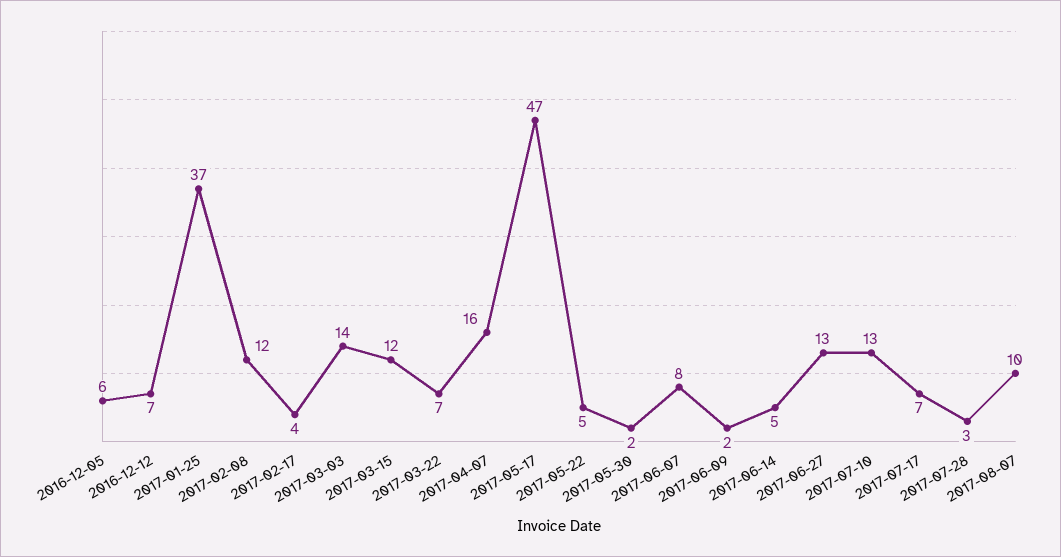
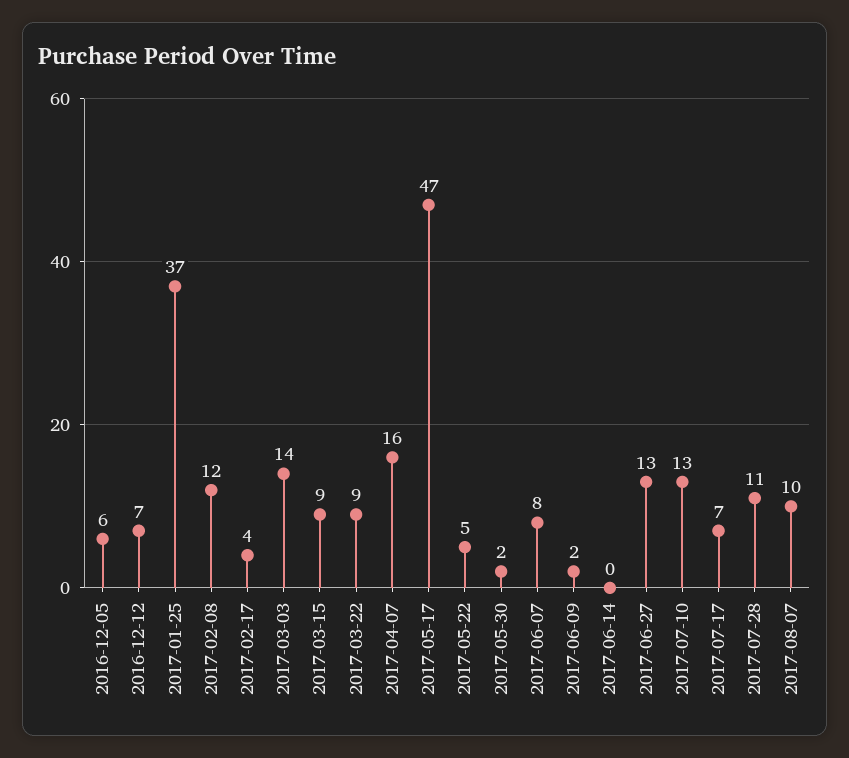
  {
    "2016-12-05": 6,
    "2016-12-12": 7,
    "2017-01-25": 37,
    "2017-02-08": 12,
    "2017-02-17": 4,
    "2017-03-03": 14,
-   "2017-03-15": 12,
+   "2017-03-15": 9,
-   "2017-03-22": 7,
+   "2017-03-22": 9,
    "2017-04-07": 16,
    "2017-05-17": 47,
    "2017-05-22": 5,
    "2017-05-30": 2,
    "2017-06-07": 8,
    "2017-06-09": 2,
-   "2017-06-14": 5,
+   "2017-06-14": 0,
    "2017-06-27": 13,
    "2017-07-10": 13,
    "2017-07-17": 7,
-   "2017-07-28": 3,
+   "2017-07-28": 11,
    "2017-08-07": 10
  }

